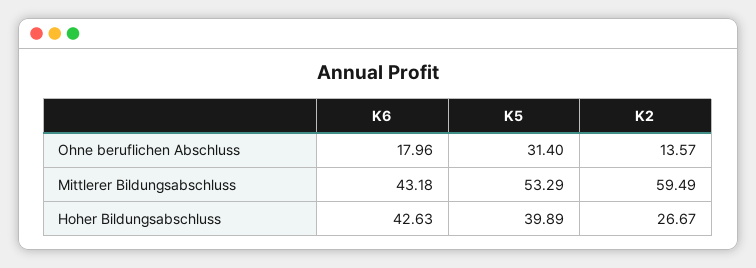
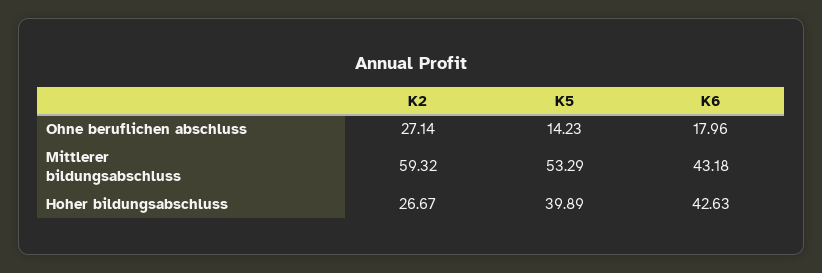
  {
    "K6": {
      "Ohne beruflichen Abschluss": 17.96,
      "Mittlerer Bildungsabschluss": 43.18,
      "Hoher Bildungsabschluss": 42.63
    },
    "K5": {
-     "Ohne beruflichen Abschluss": 31.4,
+     "Ohne beruflichen Abschluss": 14.23,
      "Mittlerer Bildungsabschluss": 53.29,
      "Hoher Bildungsabschluss": 39.89
    },
    "K2": {
-     "Ohne beruflichen Abschluss": 13.57,
+     "Ohne beruflichen Abschluss": 27.14,
-     "Mittlerer Bildungsabschluss": 59.49,
+     "Mittlerer Bildungsabschluss": 59.32,
      "Hoher Bildungsabschluss": 26.67
    }
  }

